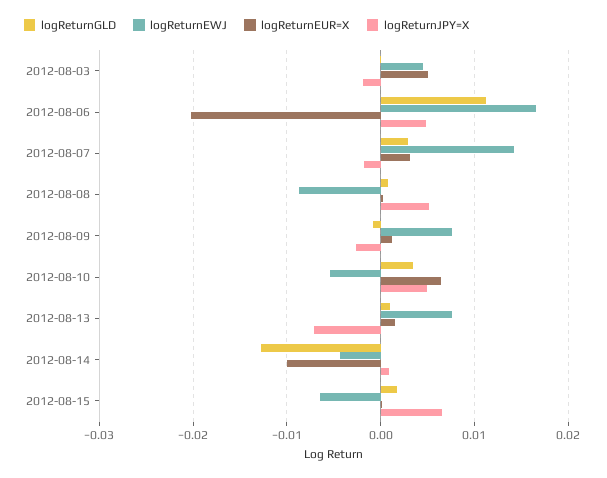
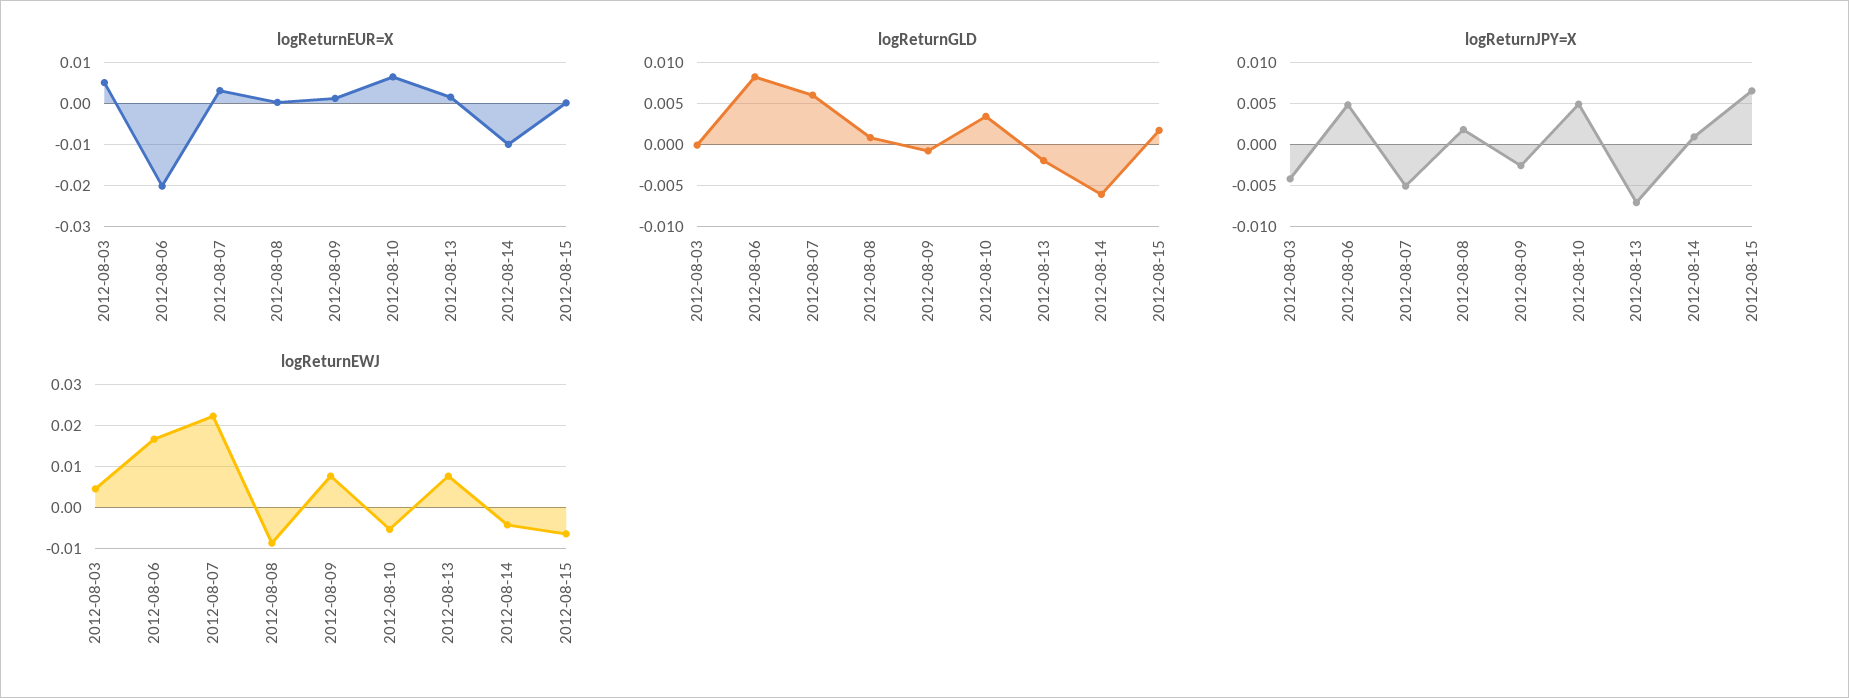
  {
    "logReturnGLD": {
      "2012-08-03": 0,
-     "2012-08-06": 0.011,
+     "2012-08-06": 0.008,
-     "2012-08-07": 0.003,
+     "2012-08-07": 0.006,
      "2012-08-08": 0.001,
      "2012-08-09": -0.001,
      "2012-08-10": 0.003,
-     "2012-08-13": 0.001,
+     "2012-08-13": -0.002,
-     "2012-08-14": -0.013,
+     "2012-08-14": -0.006,
      "2012-08-15": 0.002
    },
    "logReturnEWJ": {
      "2012-08-03": 0.005,
      "2012-08-06": 0.017,
-     "2012-08-07": 0.014,
+     "2012-08-07": 0.022,
      "2012-08-08": -0.009,
      "2012-08-09": 0.008,
      "2012-08-10": -0.005,
      "2012-08-13": 0.008,
      "2012-08-14": -0.004,
      "2012-08-15": -0.007
    },
    "logReturnEUR=X": {
      "2012-08-03": 0.005,
      "2012-08-06": -0.02,
      "2012-08-07": 0.003,
      "2012-08-08": 0,
      "2012-08-09": 0.001,
      "2012-08-10": 0.006,
      "2012-08-13": 0.002,
      "2012-08-14": -0.01,
      "2012-08-15": 0
    },
    "logReturnJPY=X": {
-     "2012-08-03": -0.002,
+     "2012-08-03": -0.004,
      "2012-08-06": 0.005,
-     "2012-08-07": -0.002,
+     "2012-08-07": -0.005,
-     "2012-08-08": 0.005,
+     "2012-08-08": 0.002,
      "2012-08-09": -0.003,
      "2012-08-10": 0.005,
      "2012-08-13": -0.007,
      "2012-08-14": 0.001,
      "2012-08-15": 0.007
    }
  }

